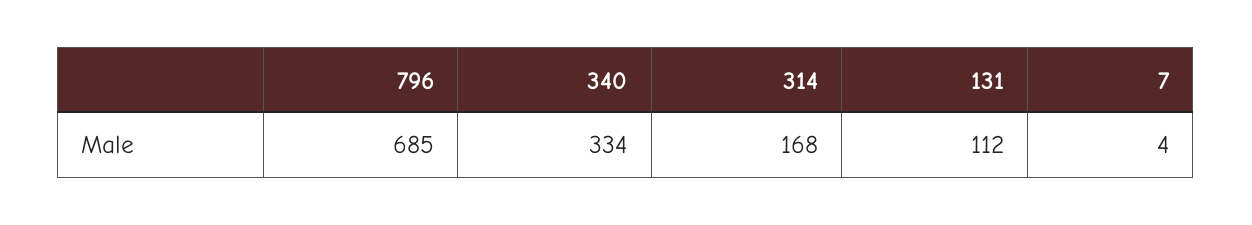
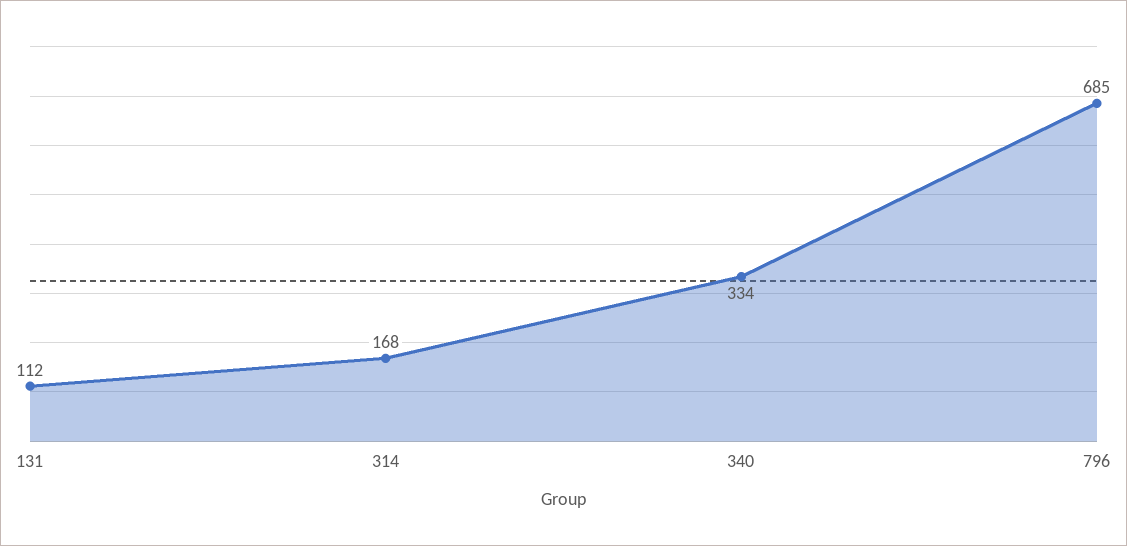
  {
    "796": 685,
    "340": 334,
    "314": 168,
-   "131": 112,
+   "131": 112
-   "7": 4
  }

